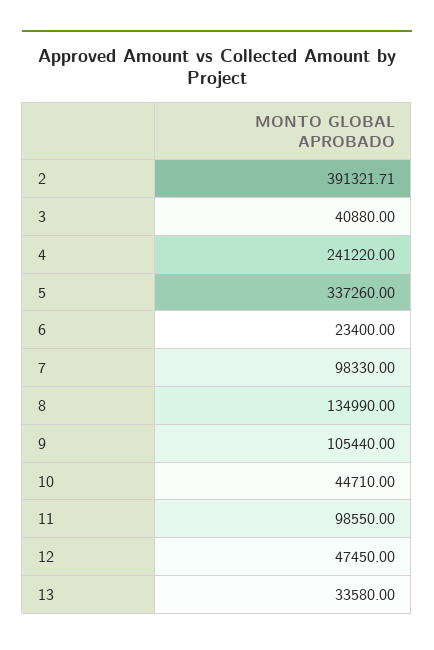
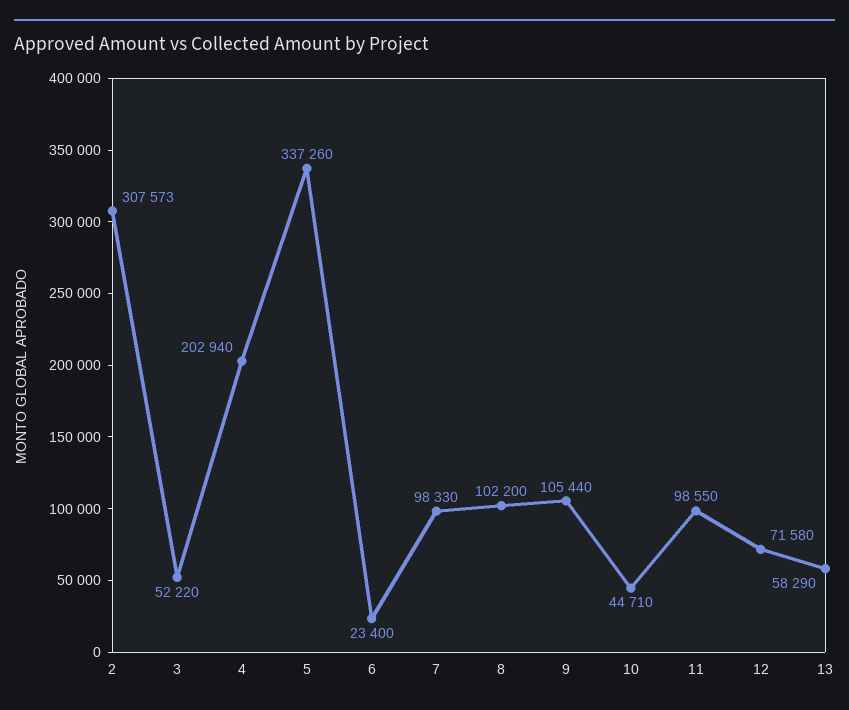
  {
-   "2": 391321.71,
+   "2": 307573,
-   "3": 40880,
+   "3": 52220,
-   "4": 241220,
+   "4": 202940,
    "5": 337260,
    "6": 23400,
    "7": 98330,
-   "8": 134990,
+   "8": 102200,
    "9": 105440,
    "10": 44710,
    "11": 98550,
-   "12": 47450,
+   "12": 71580,
-   "13": 33580
+   "13": 58290
  }

